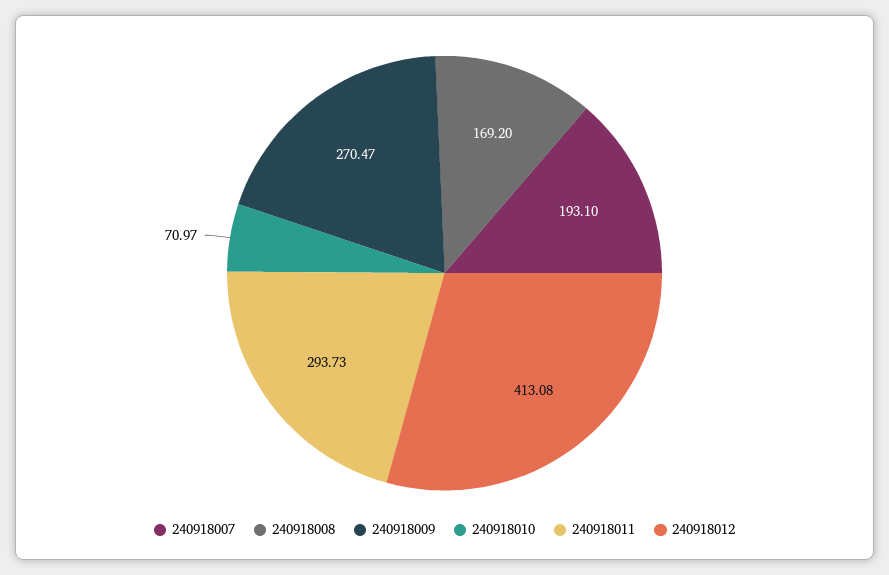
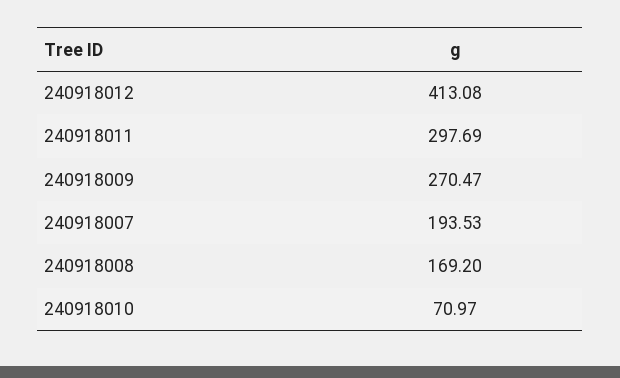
  {
-   "240918007": 193.1,
+   "240918007": 193.53,
    "240918008": 169.2,
    "240918009": 270.47,
    "240918010": 70.97,
-   "240918011": 293.73,
+   "240918011": 297.69,
    "240918012": 413.08
  }

